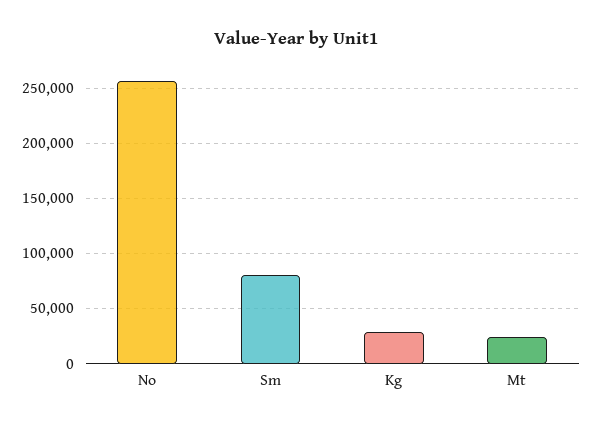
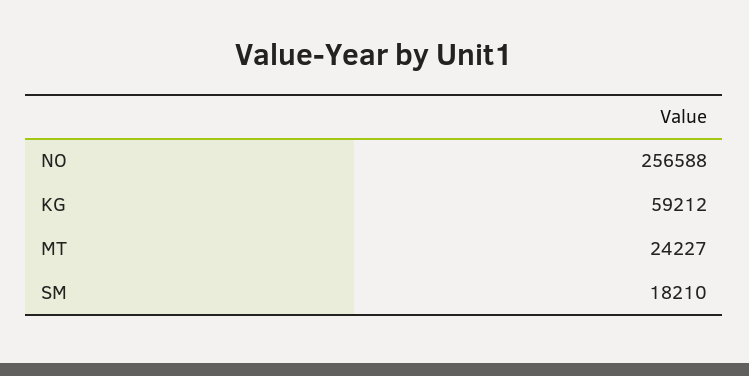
  {
    "No": 256588,
-   "Sm": 80000,
+   "Sm": 18210,
-   "Kg": 30000,
+   "Kg": 59212,
    "Mt": 24227
  }

